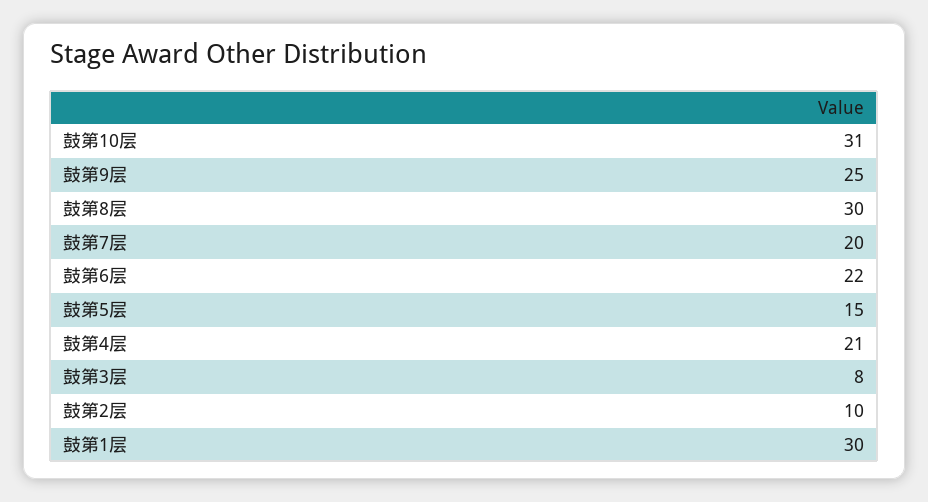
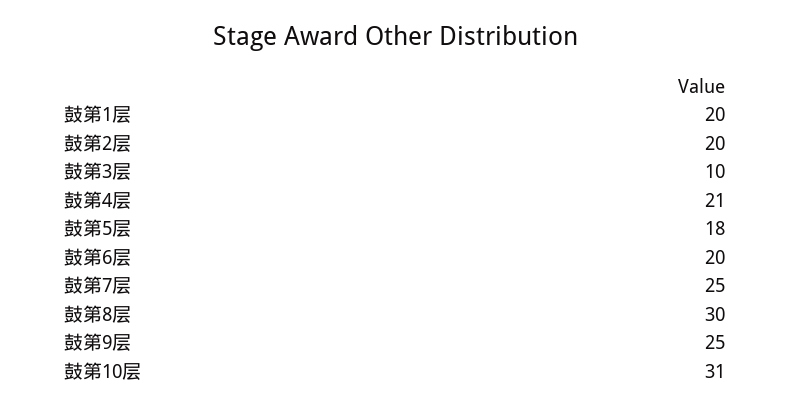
  {
    "鼓第10层": 31,
    "鼓第9层": 25,
    "鼓第8层": 30,
-   "鼓第7层": 20,
+   "鼓第7层": 25,
-   "鼓第6层": 22,
+   "鼓第6层": 20,
-   "鼓第5层": 15,
+   "鼓第5层": 18,
    "鼓第4层": 21,
-   "鼓第3层": 8,
+   "鼓第3层": 10,
-   "鼓第2层": 10,
+   "鼓第2层": 20,
-   "鼓第1层": 30
+   "鼓第1层": 20
  }

